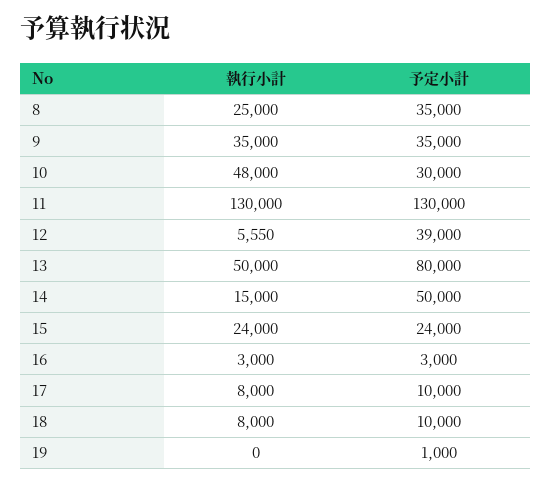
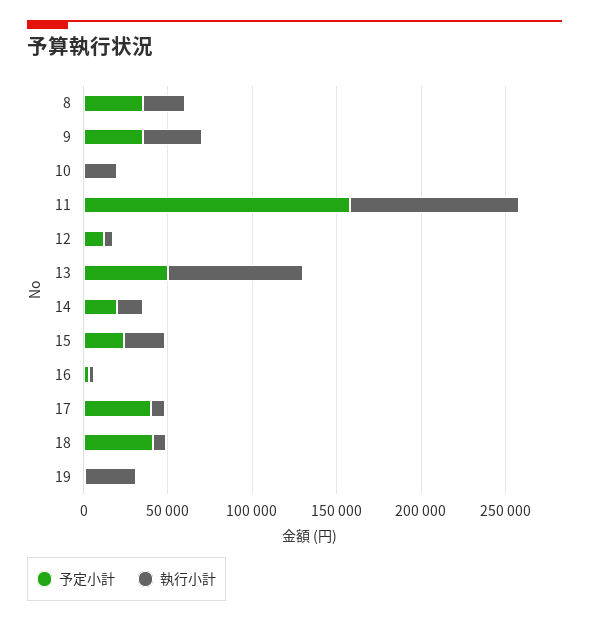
  {
    "執行小計": {
      "8": 25000,
      "9": 35000,
-     "10": 48000,
+     "10": 20000,
-     "11": 130000,
+     "11": 100000,
      "12": 5550,
-     "13": 50000,
+     "13": 80000,
      "14": 15000,
      "15": 24000,
      "16": 3000,
      "17": 8000,
      "18": 8000,
-     "19": 0
+     "19": 30000
    },
    "予定小計": {
      "8": 35000,
      "9": 35000,
-     "10": 30000,
+     "10": 0,
-     "11": 130000,
+     "11": 160000,
-     "12": 39000,
+     "12": 10000,
-     "13": 80000,
+     "13": 50000,
-     "14": 50000,
+     "14": 20000,
      "15": 24000,
      "16": 3000,
-     "17": 10000,
+     "17": 40000,
-     "18": 10000,
+     "18": 40000,
      "19": 1000
    }
  }

